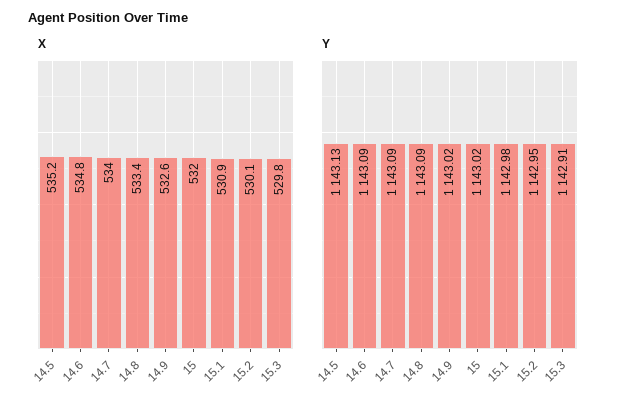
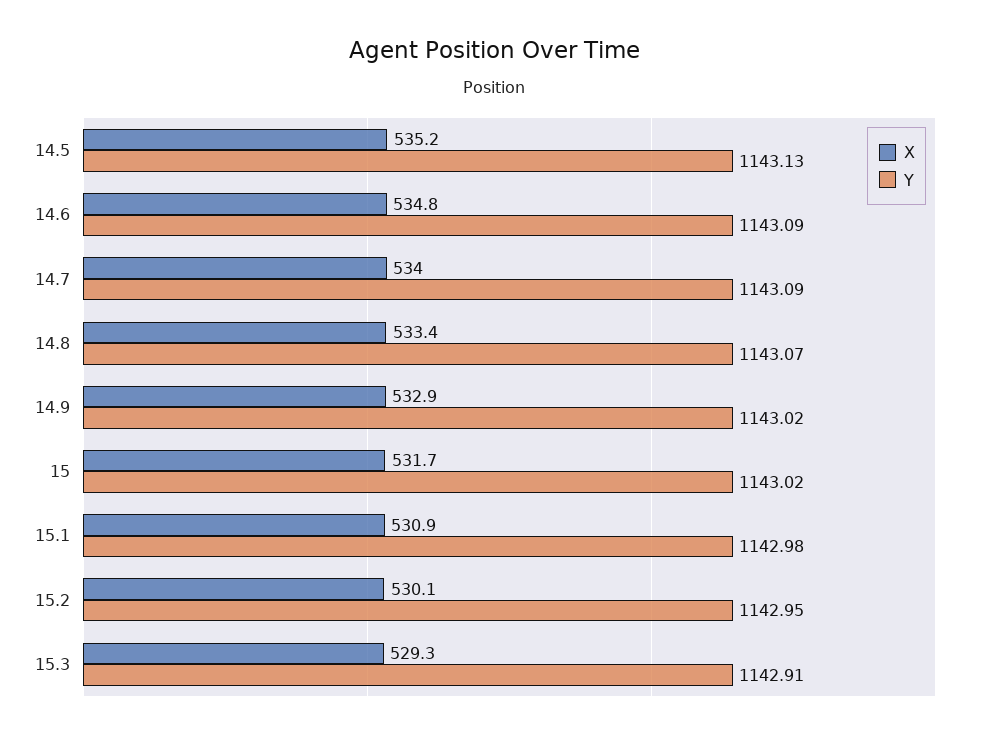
  {
    "X": {
      "14.5": 535.2,
      "14.6": 534.8,
      "14.7": 534,
      "14.8": 533.4,
-     "14.9": 532.6,
+     "14.9": 532.9,
-     "15": 532,
+     "15": 531.7,
      "15.1": 530.9,
      "15.2": 530.1,
-     "15.3": 529.8
+     "15.3": 529.3
    },
    "Y": {
      "14.5": 1143.13,
      "14.6": 1143.09,
      "14.7": 1143.09,
-     "14.8": 1143.09,
+     "14.8": 1143.07,
      "14.9": 1143.02,
      "15": 1143.02,
      "15.1": 1142.98,
      "15.2": 1142.95,
      "15.3": 1142.91
    }
  }

